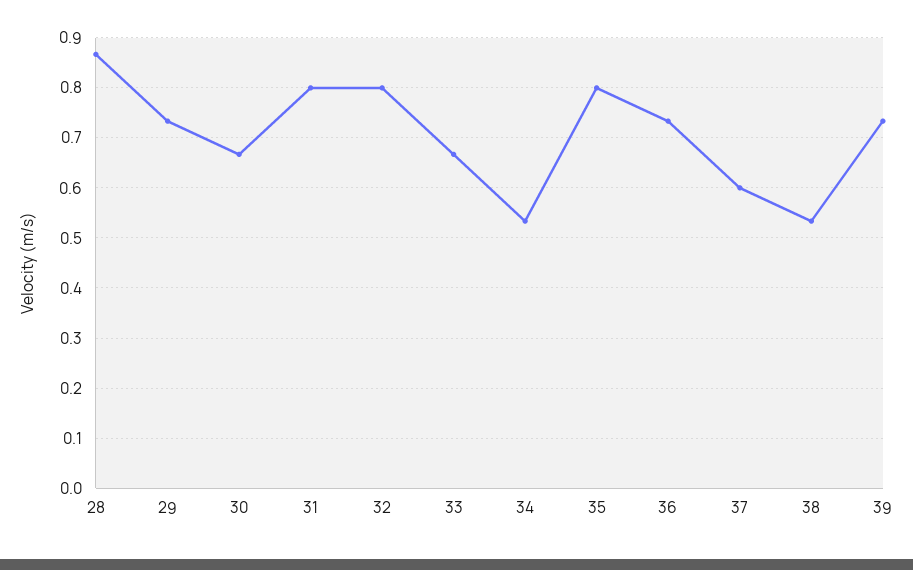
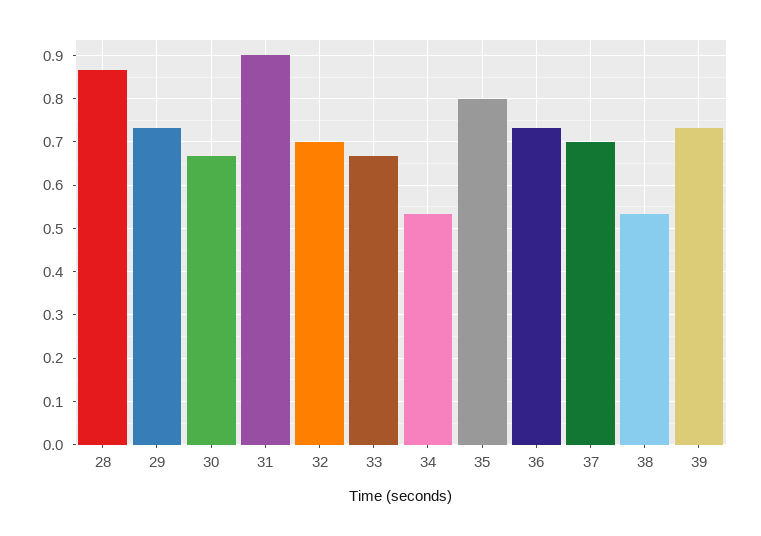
  {
    "28": 0.86,
    "29": 0.74,
    "30": 0.66,
-   "31": 0.8,
+   "31": 0.9,
-   "32": 0.8,
+   "32": 0.7,
    "33": 0.66,
    "34": 0.54,
    "35": 0.8,
    "36": 0.74,
-   "37": 0.6,
+   "37": 0.7,
    "38": 0.54,
    "39": 0.74
  }

